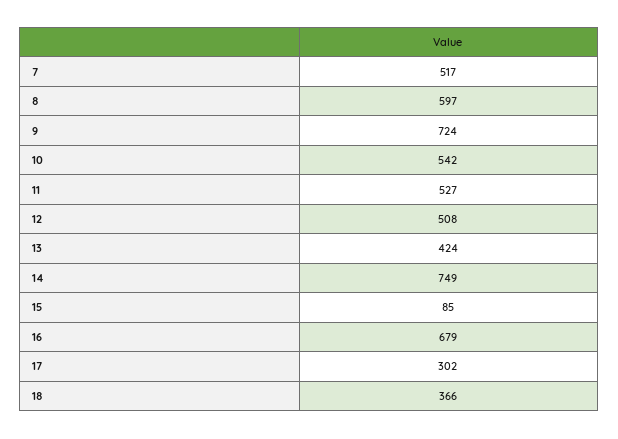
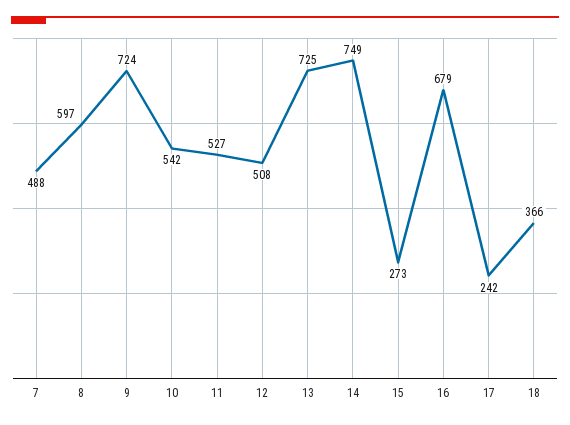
  {
-   "7": 517,
+   "7": 488,
    "8": 597,
    "9": 724,
    "10": 542,
    "11": 527,
    "12": 508,
-   "13": 424,
+   "13": 725,
    "14": 749,
-   "15": 85,
+   "15": 273,
    "16": 679,
-   "17": 302,
+   "17": 242,
    "18": 366
  }

